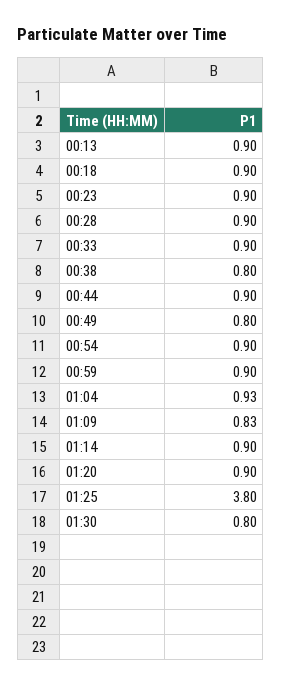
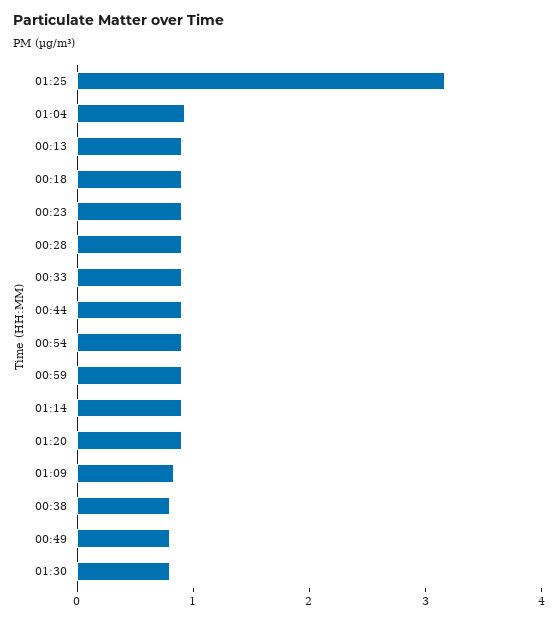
  {
    "00:13": 0.9,
    "00:18": 0.9,
    "00:23": 0.9,
    "00:28": 0.9,
    "00:33": 0.9,
    "00:38": 0.8,
    "00:44": 0.9,
    "00:49": 0.8,
    "00:54": 0.9,
    "00:59": 0.9,
    "01:04": 0.93,
    "01:09": 0.83,
    "01:14": 0.9,
    "01:20": 0.9,
-   "01:25": 3.8,
+   "01:25": 3.2,
    "01:30": 0.8
  }

